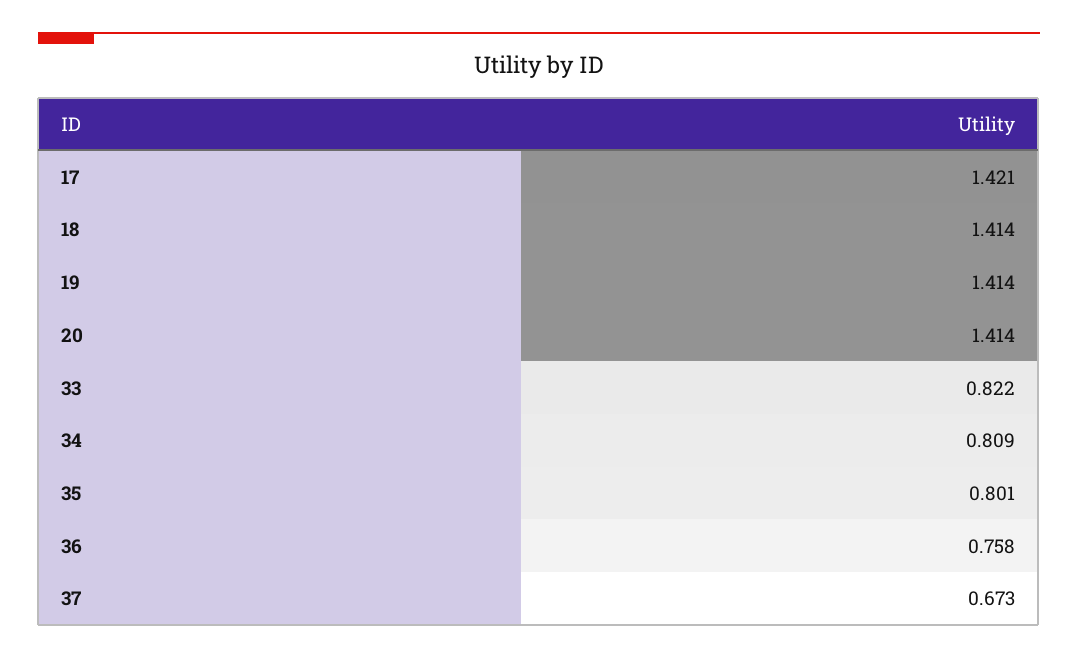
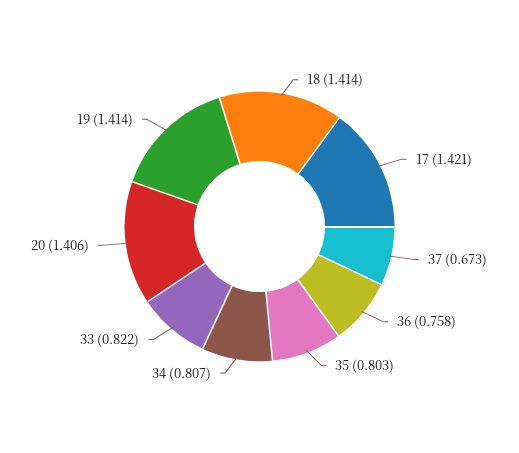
  {
    "17": 1.421,
    "18": 1.414,
    "19": 1.414,
-   "20": 1.414,
+   "20": 1.406,
    "33": 0.822,
-   "34": 0.809,
+   "34": 0.807,
-   "35": 0.801,
+   "35": 0.803,
    "36": 0.758,
    "37": 0.673
  }

